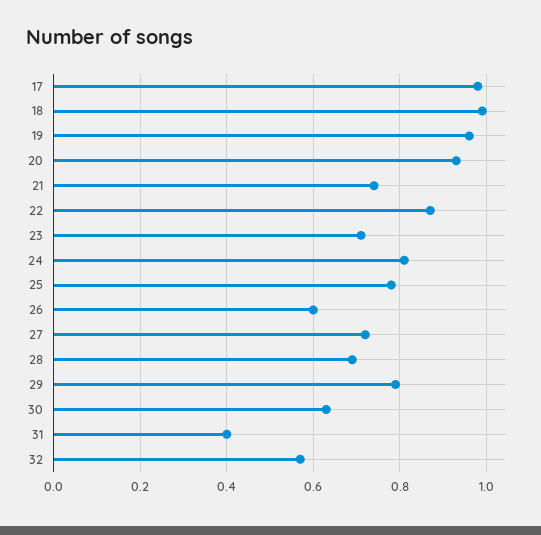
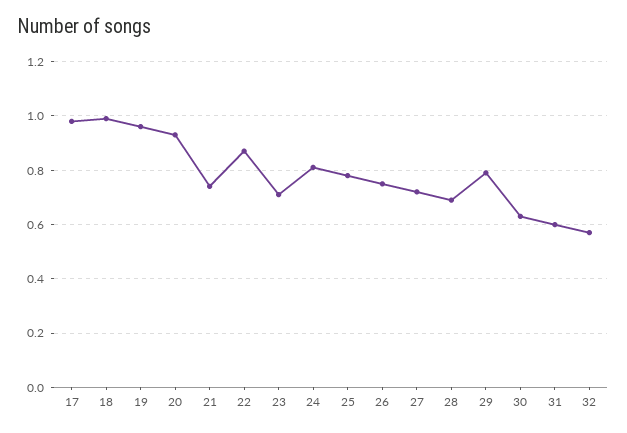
  {
    "17": 1,
    "18": 1,
    "19": 0.95,
    "20": 0.95,
    "21": 0.75,
    "22": 0.85,
    "23": 0.7,
    "24": 0.8,
    "25": 0.8,
-   "26": 0.6,
+   "26": 0.75,
    "27": 0.7,
    "28": 0.7,
    "29": 0.8,
    "30": 0.65,
-   "31": 0.4,
+   "31": 0.6,
    "32": 0.55
  }

